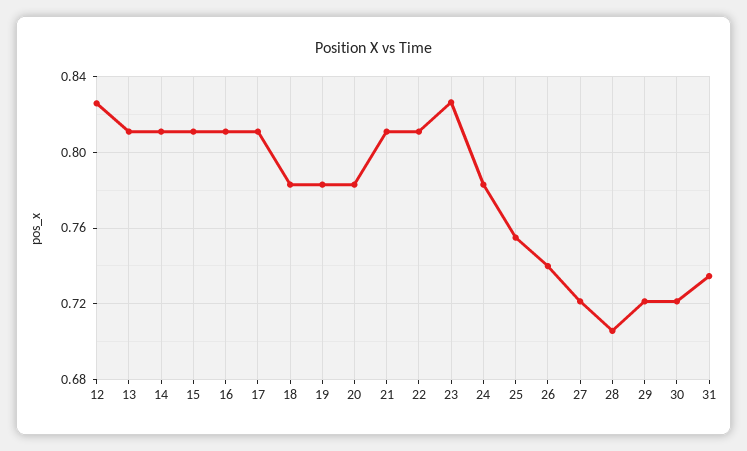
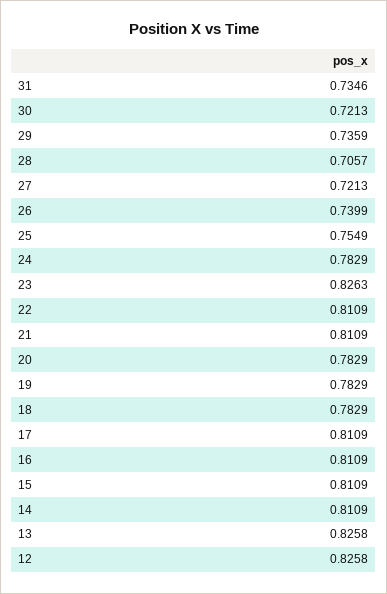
  {
    "12": 0.8258,
-   "13": 0.81,
+   "13": 0.8258,
    "14": 0.8109,
    "15": 0.8109,
    "16": 0.8109,
    "17": 0.8109,
    "18": 0.7829,
    "19": 0.7829,
    "20": 0.7829,
    "21": 0.8109,
    "22": 0.8109,
    "23": 0.8263,
    "24": 0.7829,
    "25": 0.7549,
    "26": 0.7399,
    "27": 0.7213,
    "28": 0.7057,
-   "29": 0.72,
+   "29": 0.7359,
    "30": 0.7213,
    "31": 0.7346
  }

